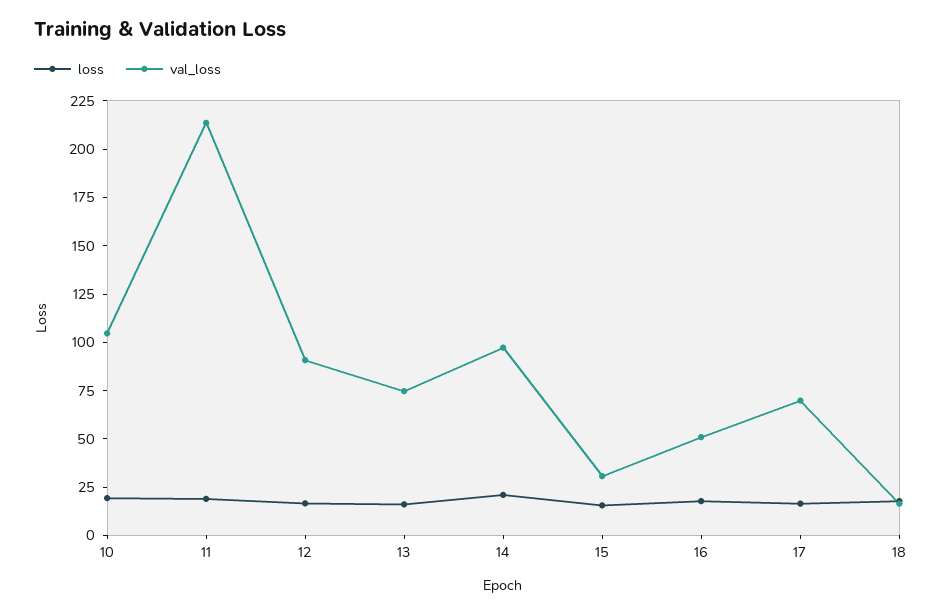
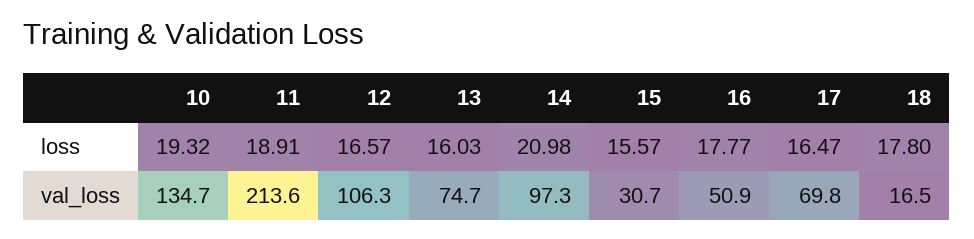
  {
    "loss": {
      "10": 19.32,
      "11": 18.91,
      "12": 16.57,
      "13": 16.03,
      "14": 20.98,
      "15": 15.57,
      "16": 17.77,
      "17": 16.47,
      "18": 17.8
    },
    "val_loss": {
-     "10": 105,
+     "10": 134.7,
      "11": 213.6,
-     "12": 90,
+     "12": 106.3,
      "13": 74.7,
      "14": 97.3,
      "15": 30.7,
      "16": 50.9,
      "17": 69.8,
      "18": 16.5
    }
  }

